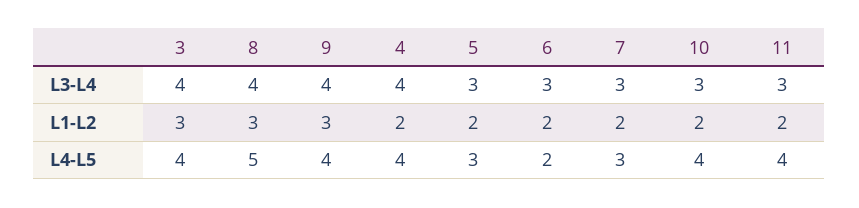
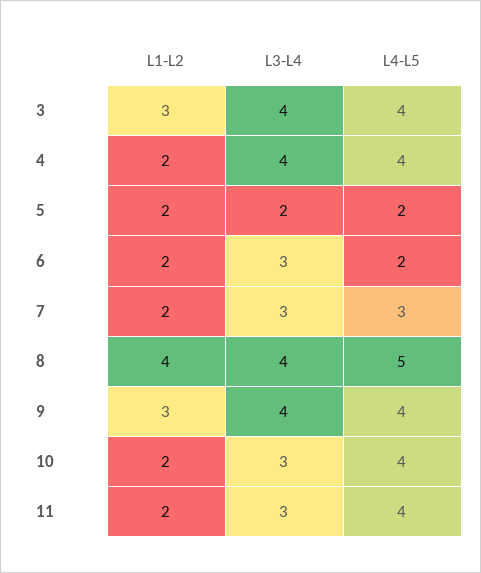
  {
    "3": {
      "L3-L4": 4,
      "L1-L2": 3,
      "L4-L5": 4
    },
    "8": {
      "L3-L4": 4,
-     "L1-L2": 3,
+     "L1-L2": 4,
      "L4-L5": 5
    },
    "9": {
      "L3-L4": 4,
      "L1-L2": 3,
      "L4-L5": 4
    },
    "4": {
      "L3-L4": 4,
      "L1-L2": 2,
      "L4-L5": 4
    },
    "5": {
-     "L3-L4": 3,
+     "L3-L4": 2,
      "L1-L2": 2,
-     "L4-L5": 3
+     "L4-L5": 2
    },
    "6": {
      "L3-L4": 3,
      "L1-L2": 2,
      "L4-L5": 2
    },
    "7": {
      "L3-L4": 3,
      "L1-L2": 2,
      "L4-L5": 3
    },
    "10": {
      "L3-L4": 3,
      "L1-L2": 2,
      "L4-L5": 4
    },
    "11": {
      "L3-L4": 3,
      "L1-L2": 2,
      "L4-L5": 4
    }
  }

